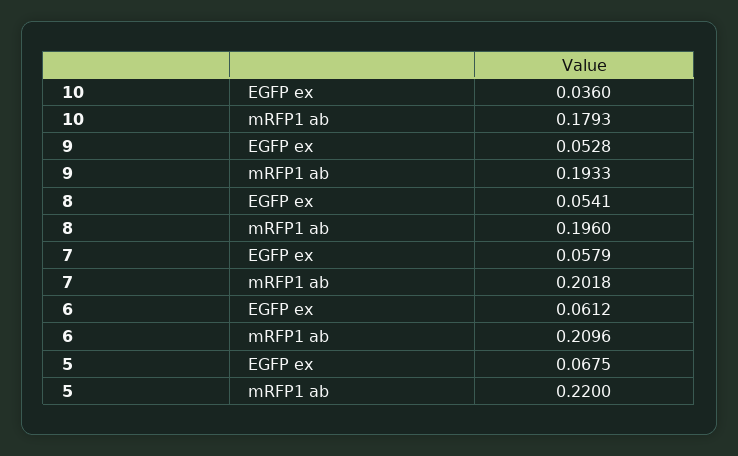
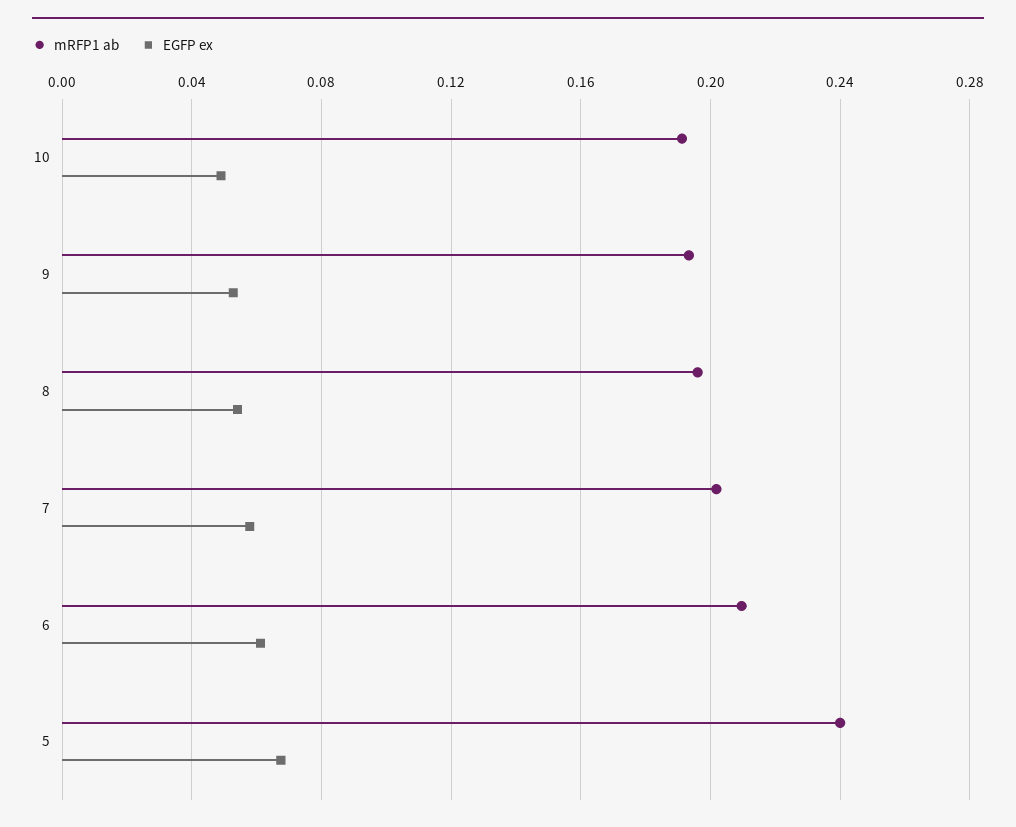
  {
    "EGFP ex": {
-     "10": 0.036,
+     "10": 0.05,
      "9": 0.0528,
      "8": 0.0541,
      "7": 0.0579,
      "6": 0.0612,
      "5": 0.0675
    },
    "mRFP1 ab": {
-     "10": 0.1793,
+     "10": 0.19,
      "9": 0.1933,
      "8": 0.196,
      "7": 0.2018,
      "6": 0.2096,
-     "5": 0.22
+     "5": 0.24
    }
  }

